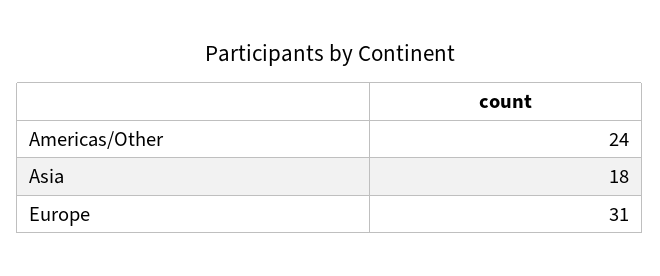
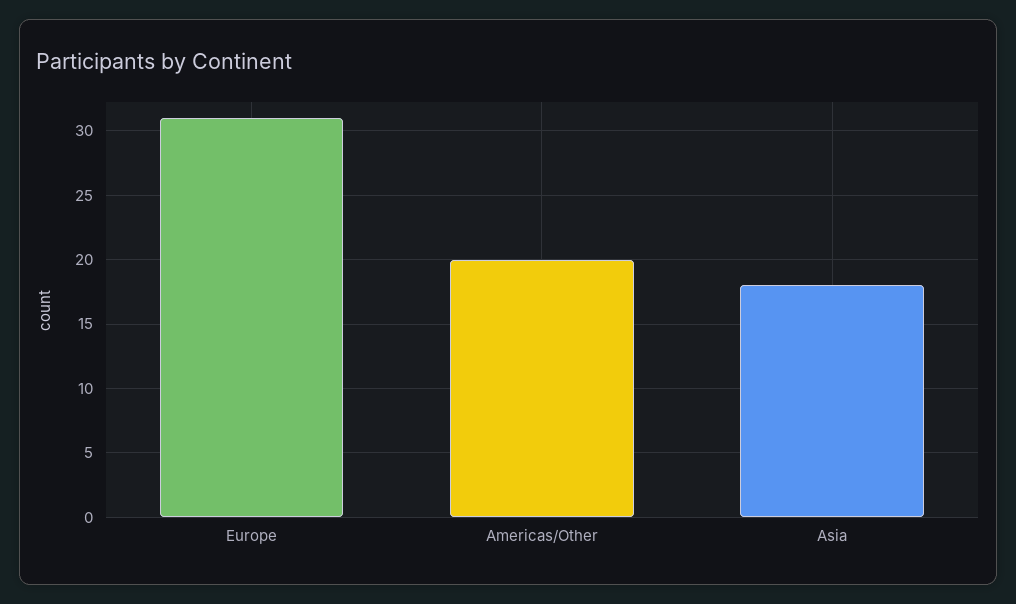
  {
-   "Americas/Other": 24,
+   "Americas/Other": 20,
    "Asia": 18,
    "Europe": 31
  }

